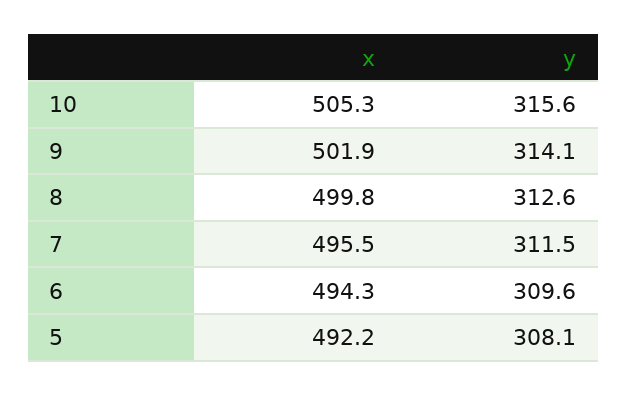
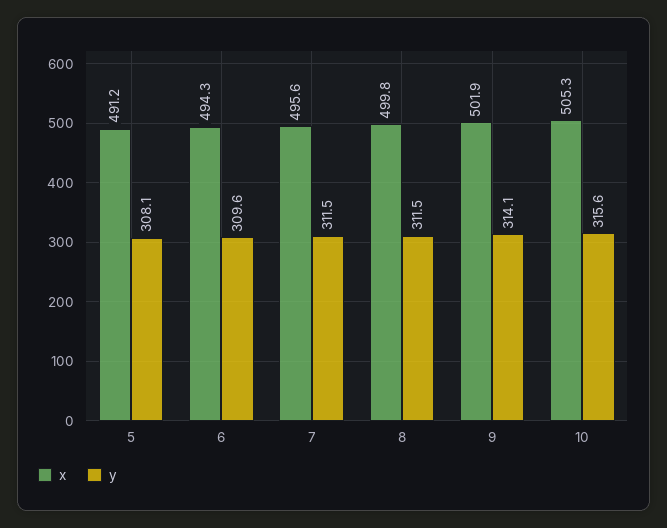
  {
    "x": {
      "10": 505.3,
      "9": 501.9,
      "8": 499.8,
-     "7": 495.5,
+     "7": 495.6,
      "6": 494.3,
-     "5": 492.2
+     "5": 491.2
    },
    "y": {
      "10": 315.6,
      "9": 314.1,
-     "8": 312.6,
+     "8": 311.5,
      "7": 311.5,
      "6": 309.6,
      "5": 308.1
    }
  }

